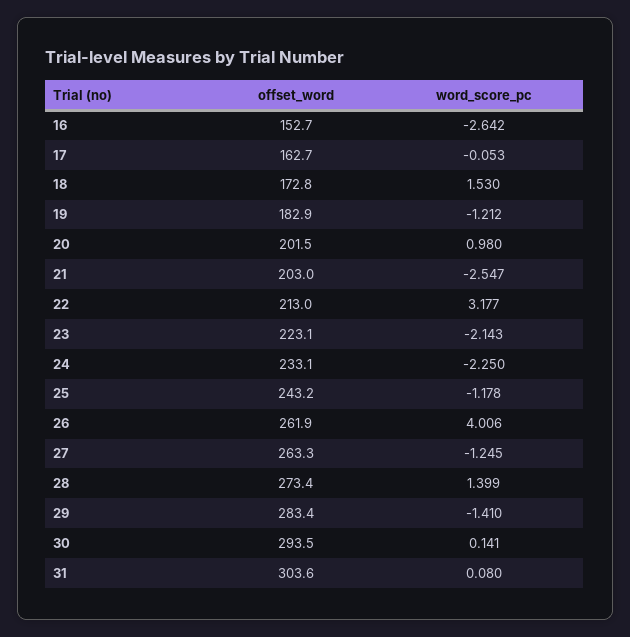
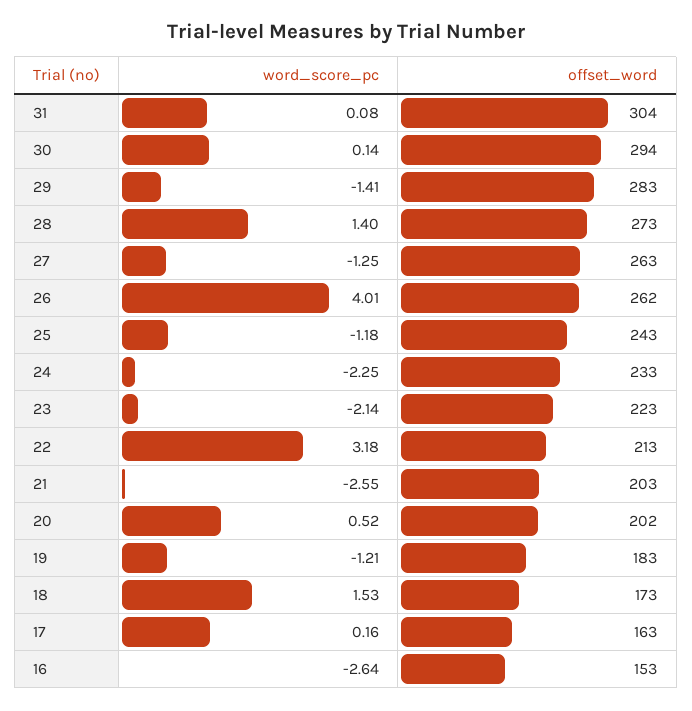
  {
    "offset_word": {
      "16": 152.7,
      "17": 162.7,
      "18": 172.8,
      "19": 182.9,
      "20": 201.5,
      "21": 203,
      "22": 213,
      "23": 223.1,
      "24": 233.1,
      "25": 243.2,
      "26": 261.9,
      "27": 263.3,
      "28": 273.4,
      "29": 283.4,
      "30": 293.5,
      "31": 303.6
    },
    "word_score_pc": {
      "16": -2.642,
-     "17": -0.053,
+     "17": 0.16,
      "18": 1.53,
      "19": -1.212,
-     "20": 0.98,
+     "20": 0.52,
      "21": -2.547,
      "22": 3.177,
      "23": -2.143,
      "24": -2.25,
      "25": -1.178,
      "26": 4.006,
      "27": -1.245,
      "28": 1.399,
      "29": -1.41,
      "30": 0.141,
      "31": 0.08
    }
  }

